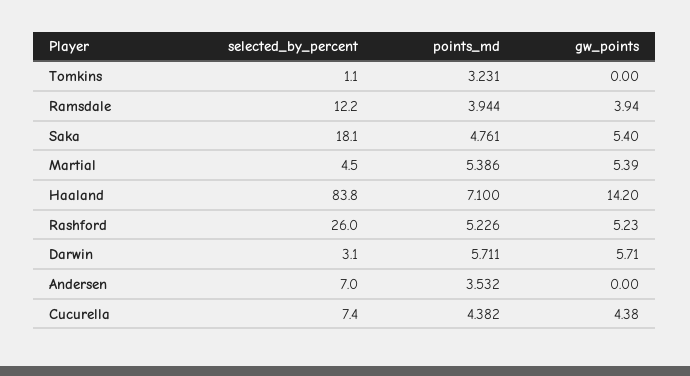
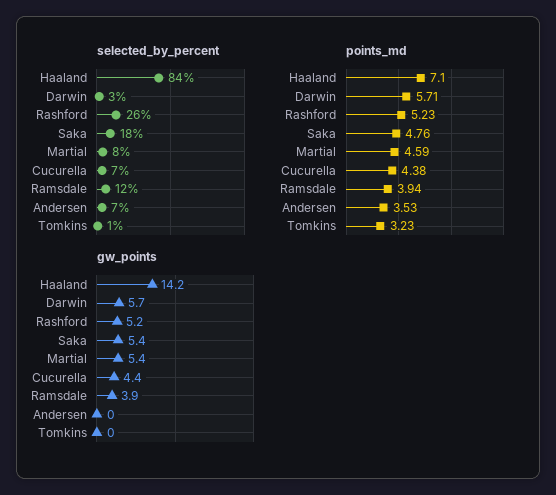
  {
    "selected_by_percent": {
      "Tomkins": 1.1,
      "Ramsdale": 12.2,
      "Saka": 18.1,
-     "Martial": 4.5,
+     "Martial": 8,
      "Haaland": 83.8,
      "Rashford": 26,
      "Darwin": 3.1,
      "Andersen": 7,
      "Cucurella": 7.4
    },
    "points_md": {
      "Tomkins": 3.231,
      "Ramsdale": 3.944,
      "Saka": 4.761,
-     "Martial": 5.386,
+     "Martial": 4.59,
      "Haaland": 7.1,
      "Rashford": 5.226,
      "Darwin": 5.711,
      "Andersen": 3.532,
      "Cucurella": 4.382
    },
    "gw_points": {
      "Tomkins": 0,
      "Ramsdale": 3.94,
      "Saka": 5.4,
      "Martial": 5.39,
      "Haaland": 14.2,
      "Rashford": 5.23,
      "Darwin": 5.71,
      "Andersen": 0,
      "Cucurella": 4.38
    }
  }

